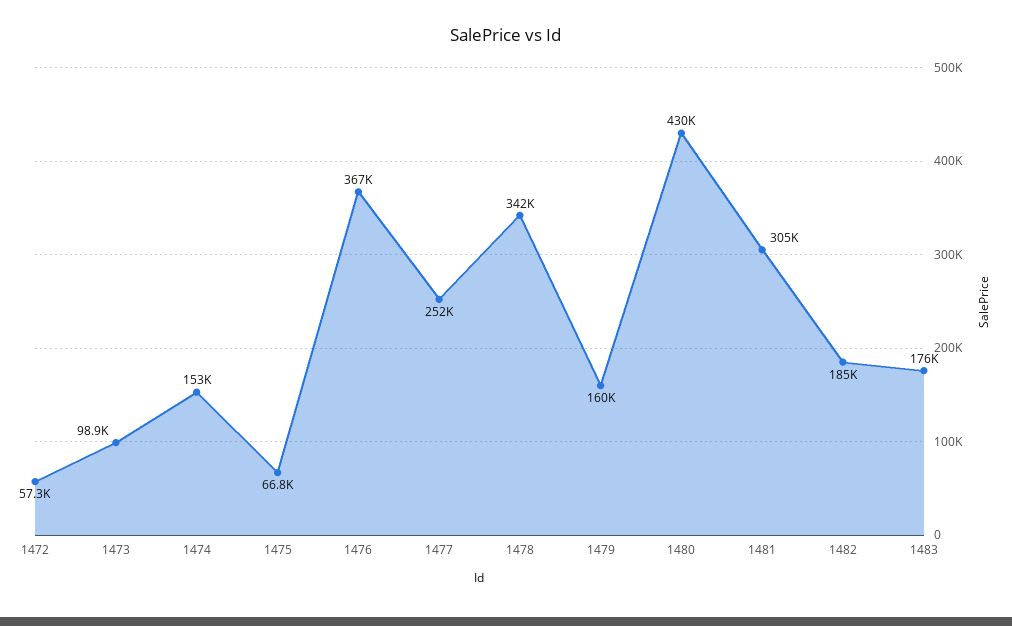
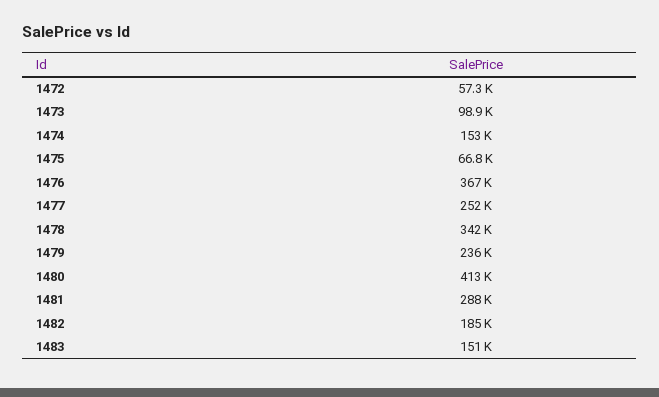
  {
    "1472": 57300,
    "1473": 98900,
    "1474": 153000,
    "1475": 66800,
    "1476": 367000,
    "1477": 252000,
    "1478": 342000,
-   "1479": 160000,
+   "1479": 236000,
-   "1480": 430000,
+   "1480": 413000,
-   "1481": 305000,
+   "1481": 288000,
    "1482": 185000,
-   "1483": 176000
+   "1483": 151000
  }

